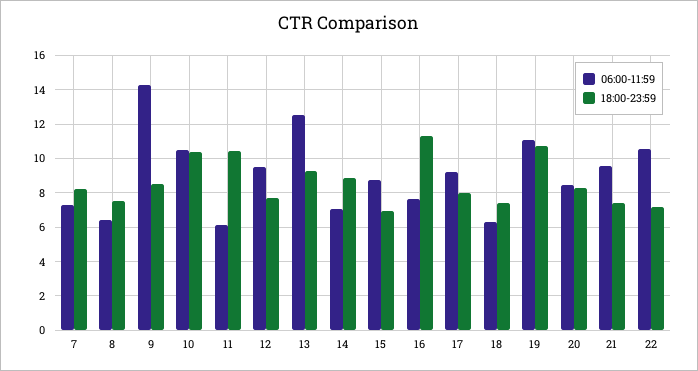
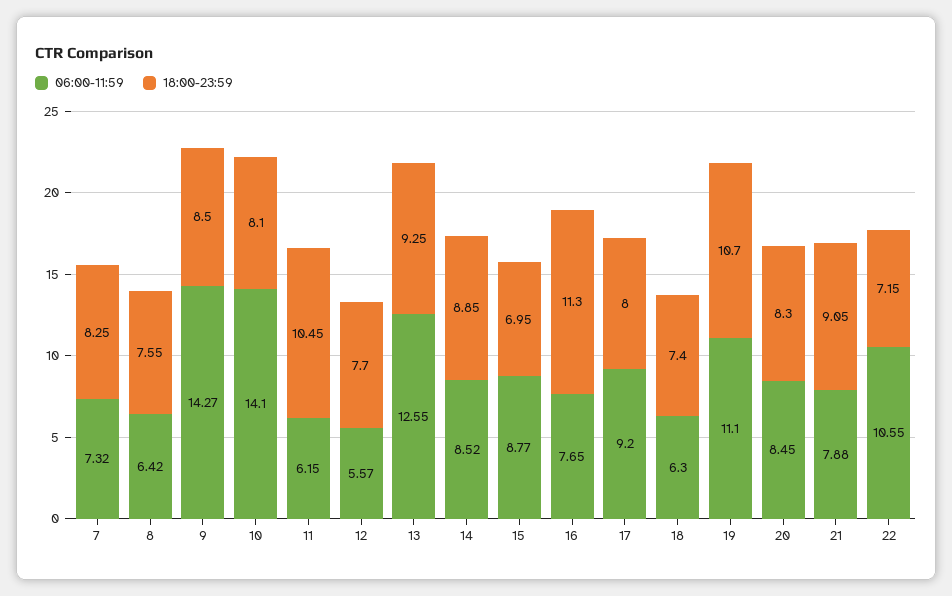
  {
    "06:00-11:59": {
      "7": 7.32,
      "8": 6.42,
      "9": 14.27,
-     "10": 10.5,
+     "10": 14.1,
      "11": 6.15,
-     "12": 9.5,
+     "12": 5.57,
      "13": 12.55,
-     "14": 7,
+     "14": 8.52,
      "15": 8.77,
      "16": 7.65,
      "17": 9.2,
      "18": 6.3,
      "19": 11.1,
      "20": 8.45,
-     "21": 9.5,
+     "21": 7.88,
      "22": 10.55
    },
    "18:00-23:59": {
      "7": 8.25,
      "8": 7.55,
      "9": 8.5,
-     "10": 10.5,
+     "10": 8.1,
      "11": 10.45,
      "12": 7.7,
      "13": 9.25,
      "14": 8.85,
      "15": 6.95,
      "16": 11.3,
      "17": 8,
      "18": 7.4,
      "19": 10.7,
      "20": 8.3,
-     "21": 7.5,
+     "21": 9.05,
      "22": 7.15
    }
  }

